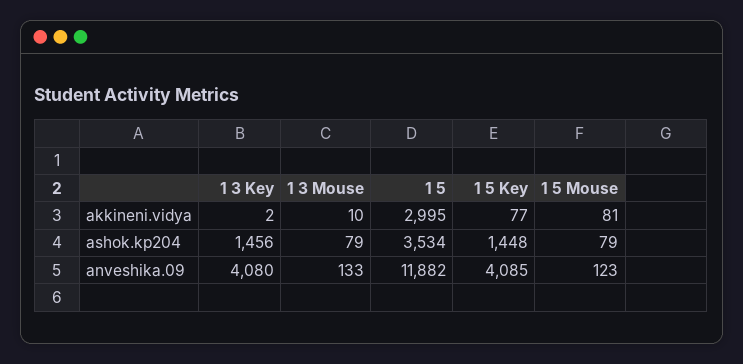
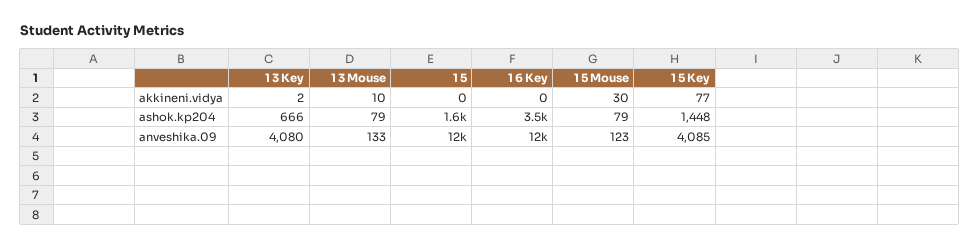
  {
    "1 3 Key": {
      "akkineni.vidya": 2,
-     "ashok.kp204": 1456,
+     "ashok.kp204": 666,
      "anveshika.09": 4080
    },
    "1 3 Mouse": {
      "akkineni.vidya": 10,
      "ashok.kp204": 79,
      "anveshika.09": 133
    },
    "1 5": {
-     "akkineni.vidya": 2995,
+     "akkineni.vidya": 0,
-     "ashok.kp204": 3534,
+     "ashok.kp204": 1600,
      "anveshika.09": 11882
    },
    "1 5 Key": {
      "akkineni.vidya": 77,
      "ashok.kp204": 1448,
      "anveshika.09": 4085
    },
    "1 5 Mouse": {
-     "akkineni.vidya": 81,
+     "akkineni.vidya": 30,
      "ashok.kp204": 79,
      "anveshika.09": 123
-   }
+   },
+   "1 6 Key": {
+     "akkineni.vidya": 0,
+     "ashok.kp204": 3500,
+     "anveshika.09": 12000
+   }
  }

